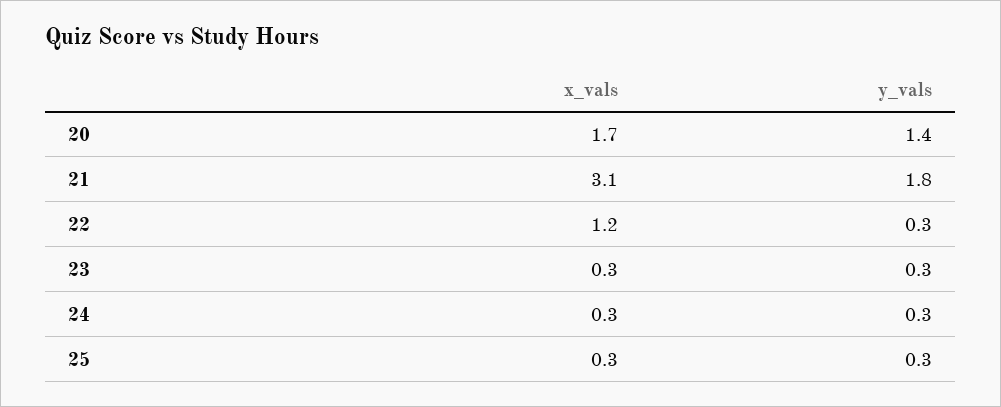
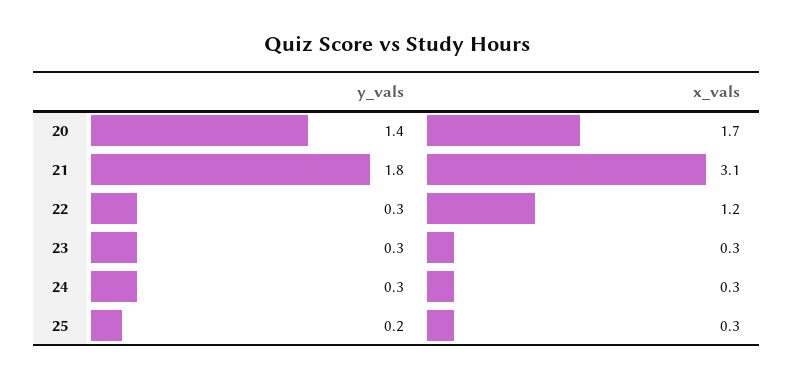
  {
    "x_vals": {
      "20": 1.7,
      "21": 3.1,
      "22": 1.2,
      "23": 0.3,
      "24": 0.3,
      "25": 0.3
    },
    "y_vals": {
      "20": 1.4,
      "21": 1.8,
      "22": 0.3,
      "23": 0.3,
      "24": 0.3,
-     "25": 0.3
+     "25": 0.2
    }
  }

